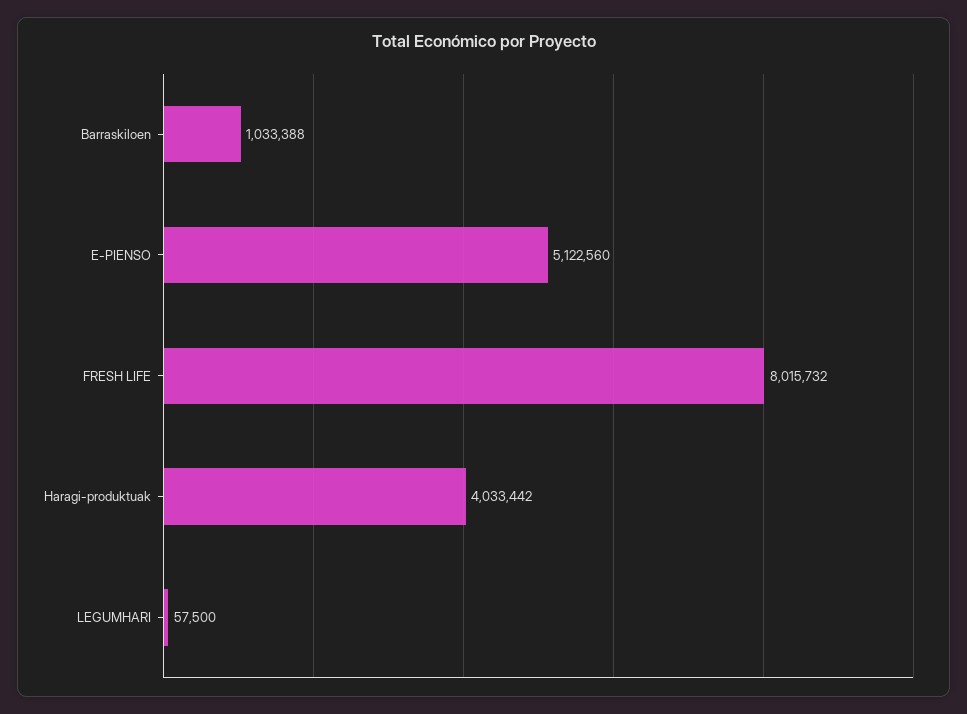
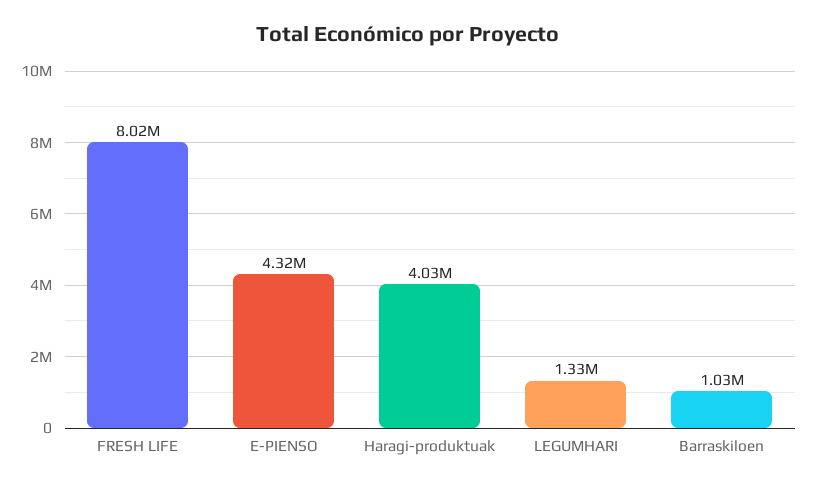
  {
    "Barraskiloen": 1033388,
-   "E-PIENSO": 5122560,
+   "E-PIENSO": 4320000,
    "FRESH LIFE": 8015732,
    "Haragi-produktuak": 4033442,
-   "LEGUMHARI": 57500
+   "LEGUMHARI": 1330000
  }

